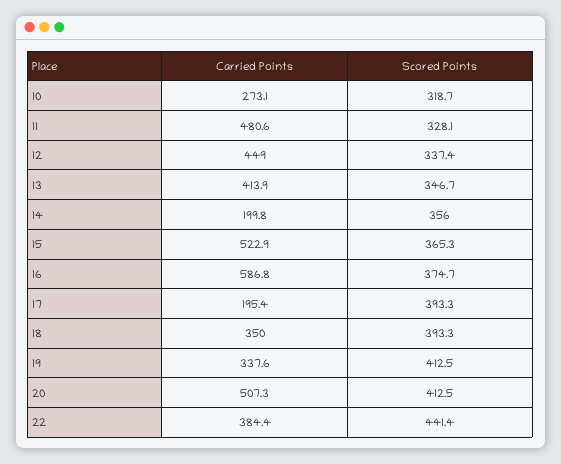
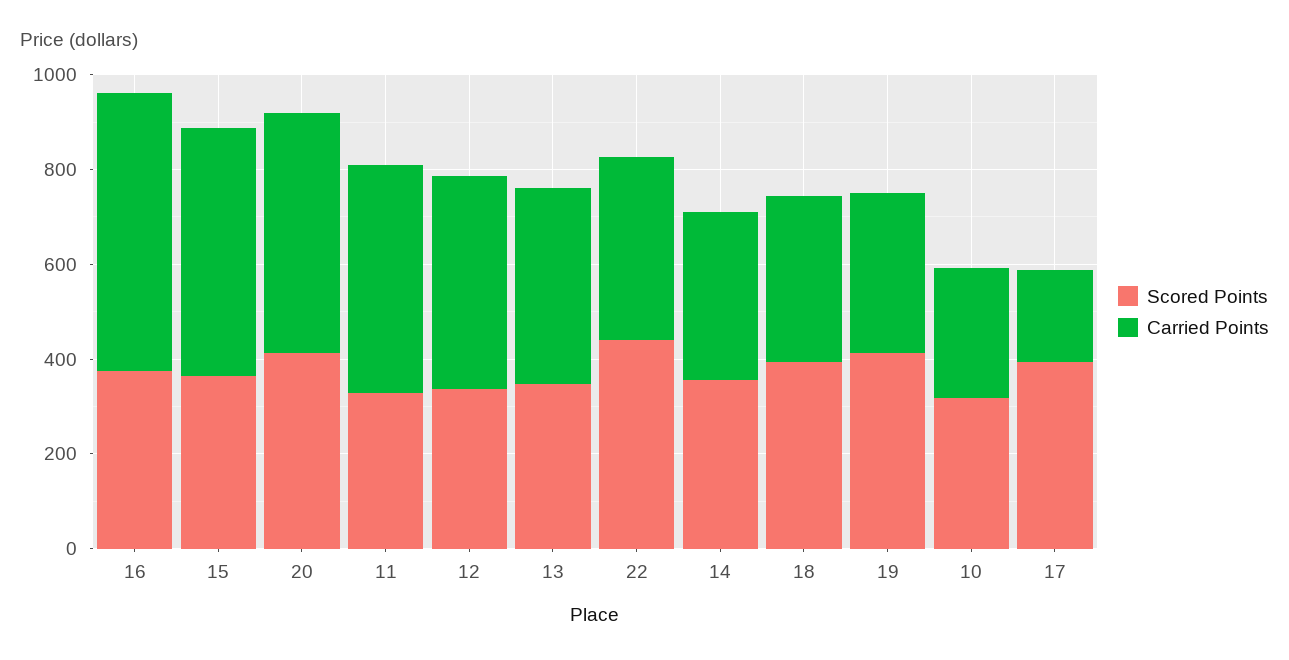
  {
    "Carried Points": {
      "10": 273.1,
      "11": 480.6,
      "12": 449,
      "13": 413.9,
-     "14": 199.8,
+     "14": 350,
      "15": 522.9,
      "16": 586.8,
      "17": 195.4,
      "18": 350,
      "19": 337.6,
      "20": 507.3,
      "22": 384.4
    },
    "Scored Points": {
      "10": 318.7,
      "11": 328.1,
      "12": 337.4,
      "13": 346.7,
      "14": 356,
      "15": 365.3,
      "16": 374.7,
      "17": 393.3,
      "18": 393.3,
      "19": 412.5,
      "20": 412.5,
      "22": 441.4
    }
  }

